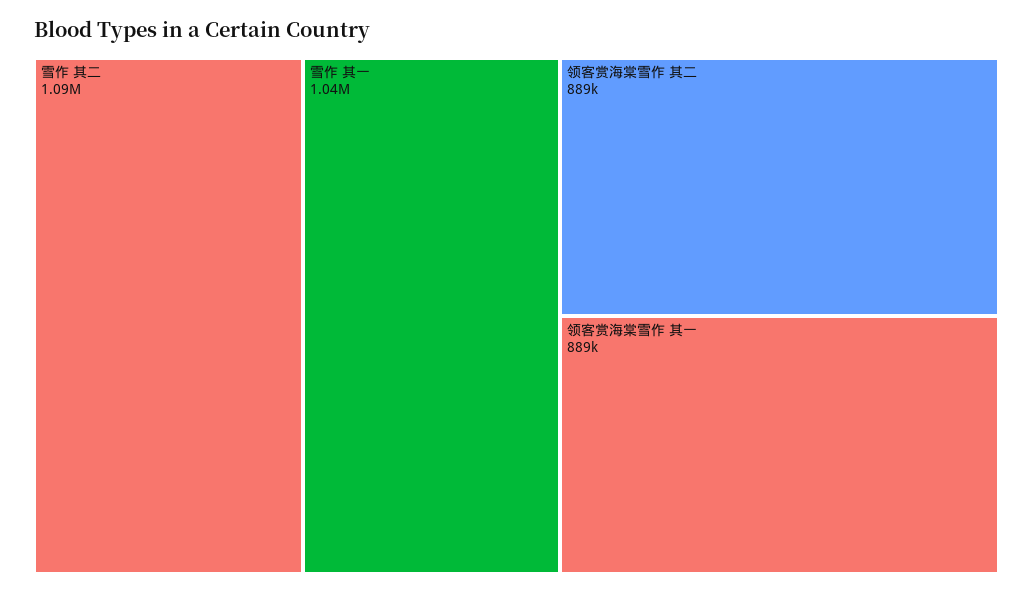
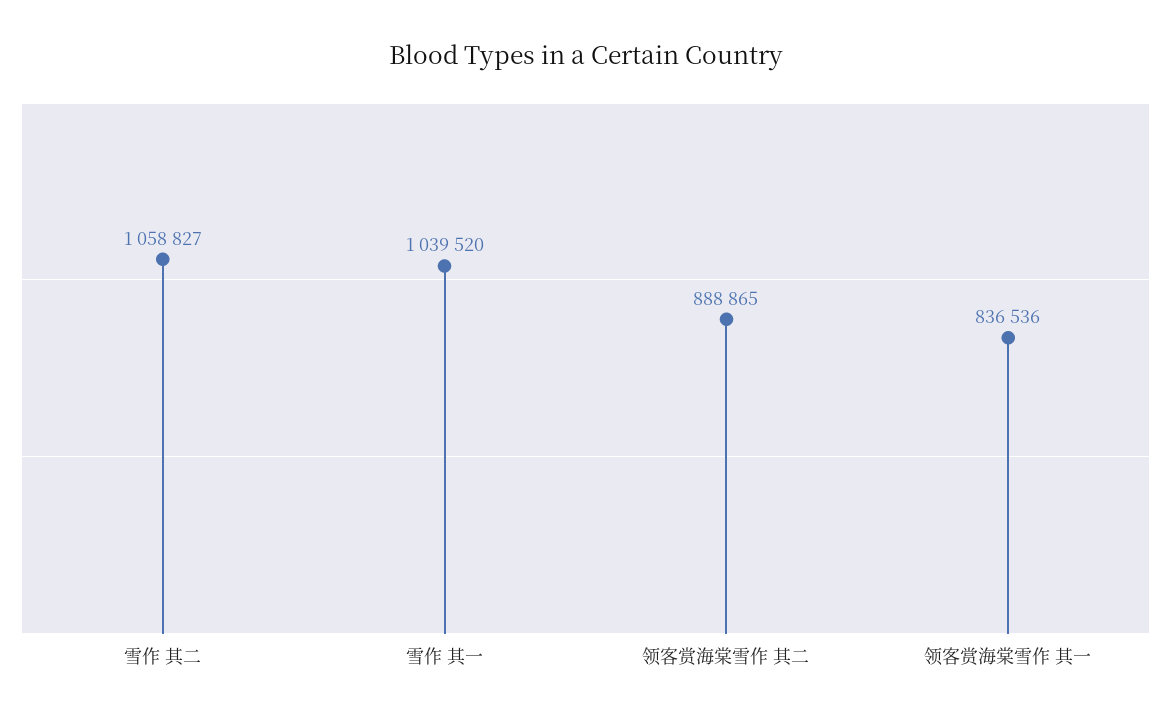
  {
-   "雪作 其二": 1090000,
+   "雪作 其二": 1058827,
    "雪作 其一": 1039520,
    "领客赏海棠雪作 其二": 888865,
-   "领客赏海棠雪作 其一": 889000
+   "领客赏海棠雪作 其一": 836536
  }

